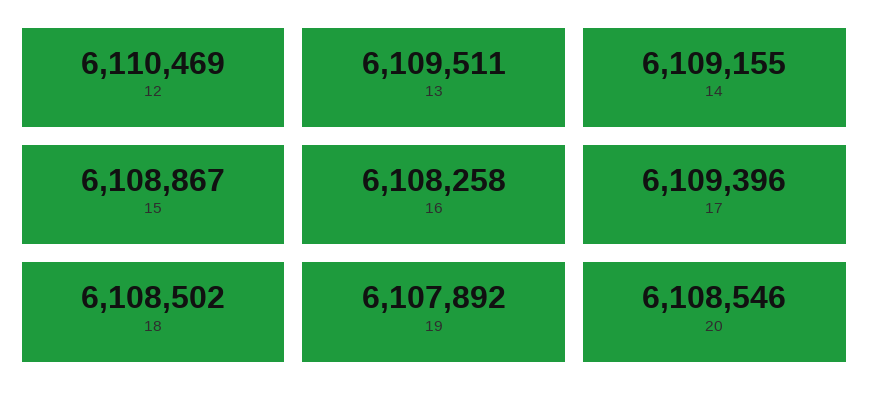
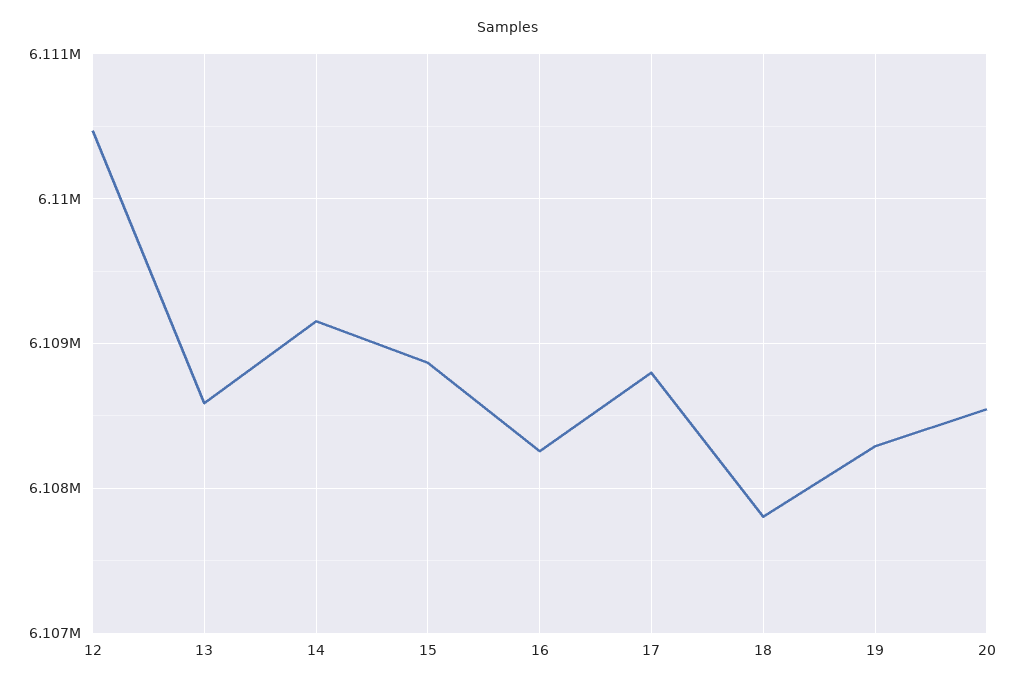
  {
    "12": 6110469,
-   "13": 6109511,
+   "13": 6108600,
    "14": 6109155,
    "15": 6108867,
    "16": 6108258,
-   "17": 6109396,
+   "17": 6108800,
-   "18": 6108502,
+   "18": 6107800,
-   "19": 6107892,
+   "19": 6108300,
    "20": 6108546
  }

